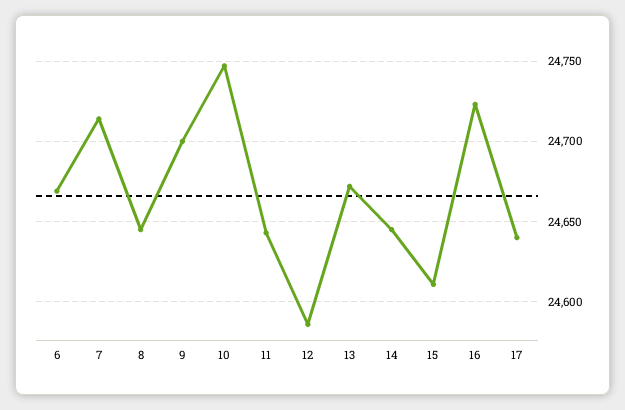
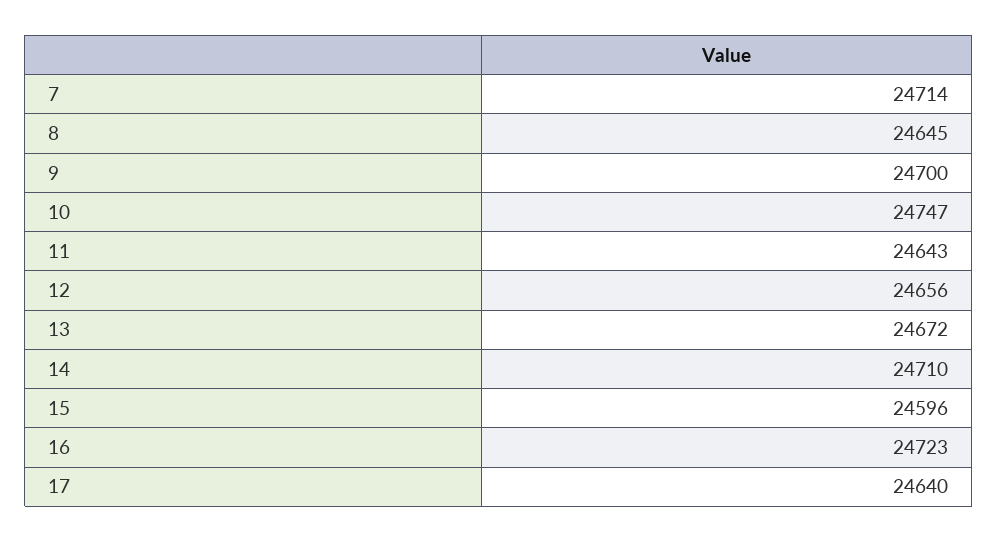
  {
-   "6": 24670,
    "7": 24714,
    "8": 24645,
    "9": 24700,
    "10": 24747,
    "11": 24643,
-   "12": 24585,
+   "12": 24656,
    "13": 24672,
-   "14": 24645,
+   "14": 24710,
-   "15": 24610,
+   "15": 24596,
    "16": 24723,
    "17": 24640
  }

